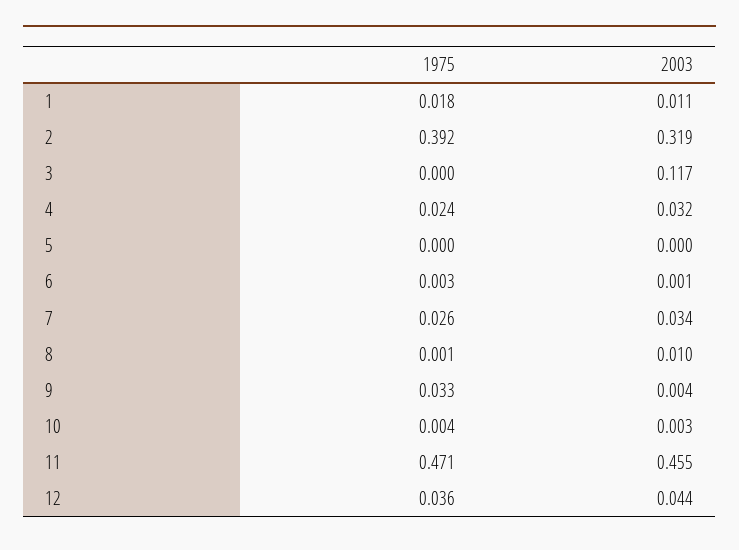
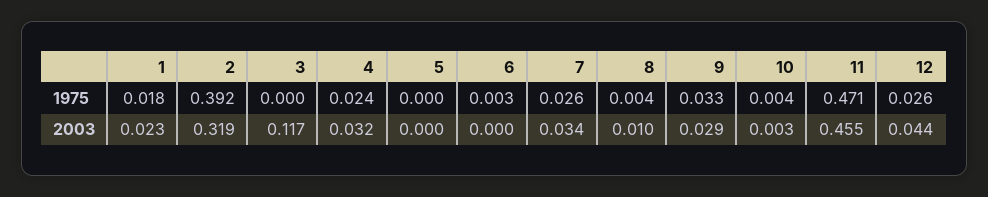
  {
    "1975": {
      "1": 0.018,
      "2": 0.392,
      "3": 0,
      "4": 0.024,
      "5": 0,
      "6": 0.003,
      "7": 0.026,
-     "8": 0.001,
+     "8": 0.004,
      "9": 0.033,
      "10": 0.004,
      "11": 0.471,
-     "12": 0.036
+     "12": 0.026
    },
    "2003": {
-     "1": 0.011,
+     "1": 0.023,
      "2": 0.319,
      "3": 0.117,
      "4": 0.032,
      "5": 0,
-     "6": 0.001,
+     "6": 0,
      "7": 0.034,
      "8": 0.01,
-     "9": 0.004,
+     "9": 0.029,
      "10": 0.003,
      "11": 0.455,
      "12": 0.044
    }
  }

